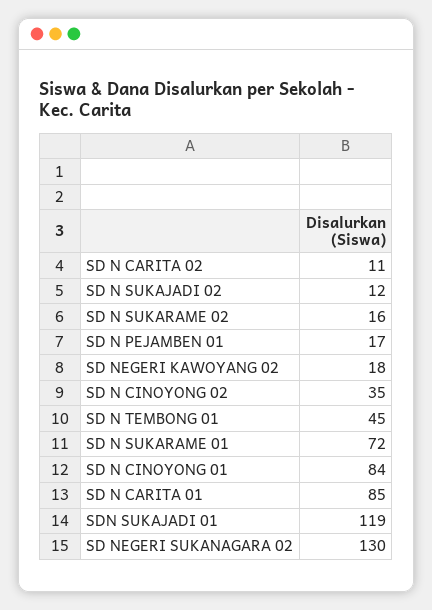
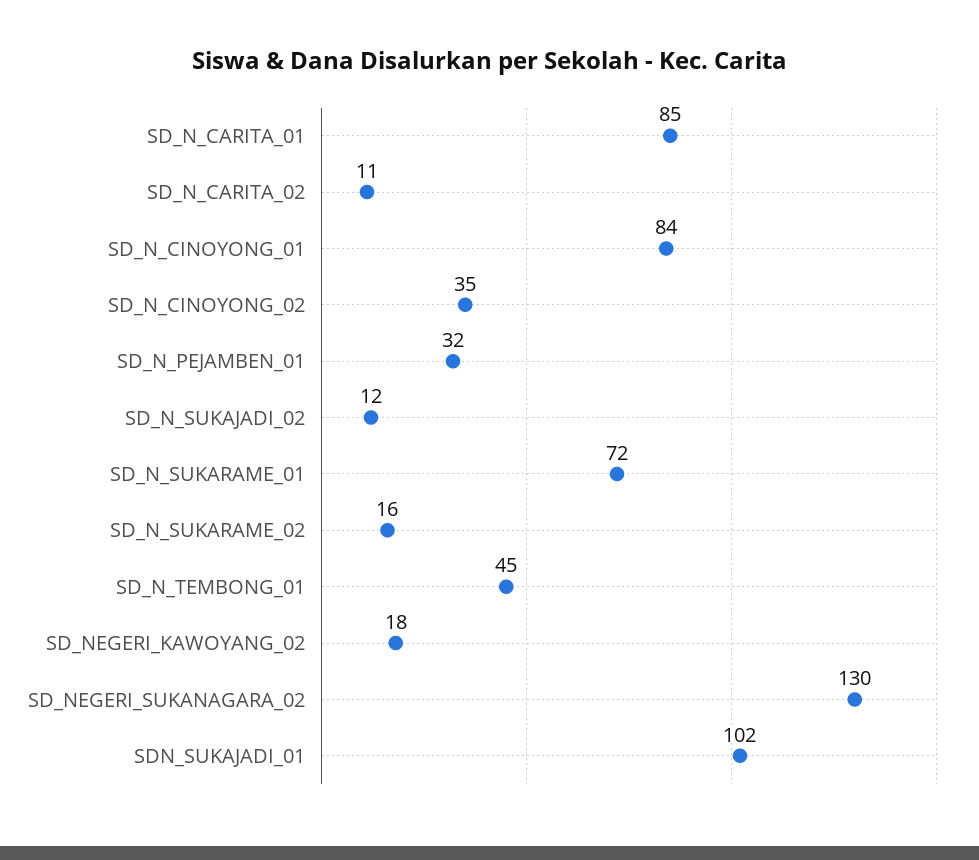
  {
    "SD N CARITA 02": 11,
    "SD N SUKAJADI 02": 12,
    "SD N SUKARAME 02": 16,
-   "SD N PEJAMBEN 01": 17,
+   "SD N PEJAMBEN 01": 32,
    "SD NEGERI KAWOYANG 02": 18,
    "SD N CINOYONG 02": 35,
    "SD N TEMBONG 01": 45,
    "SD N SUKARAME 01": 72,
    "SD N CINOYONG 01": 84,
    "SD N CARITA 01": 85,
-   "SDN SUKAJADI 01": 119,
+   "SDN SUKAJADI 01": 102,
    "SD NEGERI SUKANAGARA 02": 130
  }

